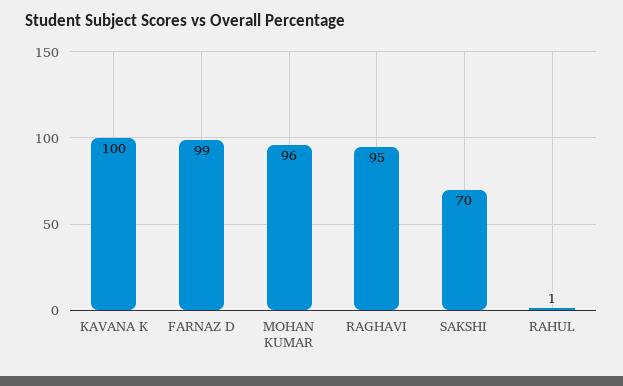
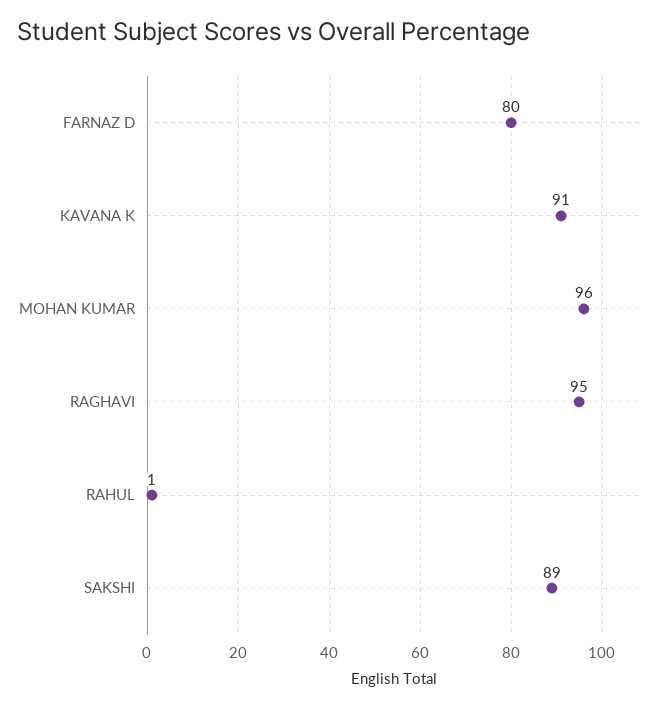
  {
-   "KAVANA K": 100,
+   "KAVANA K": 91,
-   "FARNAZ D": 99,
+   "FARNAZ D": 80,
    "MOHAN KUMAR": 96,
    "RAGHAVI": 95,
-   "SAKSHI": 70,
+   "SAKSHI": 89,
    "RAHUL": 1
  }

